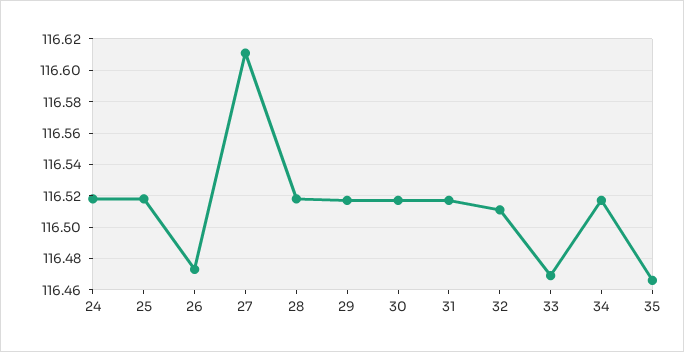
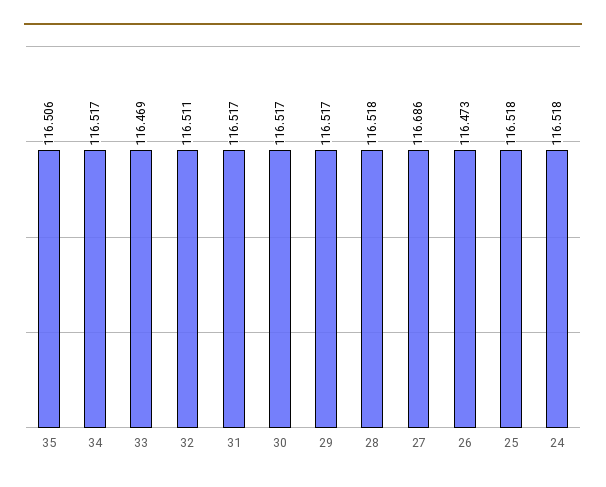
  {
    "24": 116.518,
    "25": 116.518,
    "26": 116.473,
-   "27": 116.61,
+   "27": 116.686,
    "28": 116.518,
    "29": 116.517,
    "30": 116.517,
    "31": 116.517,
    "32": 116.511,
    "33": 116.469,
    "34": 116.517,
-   "35": 116.465
+   "35": 116.506
  }

